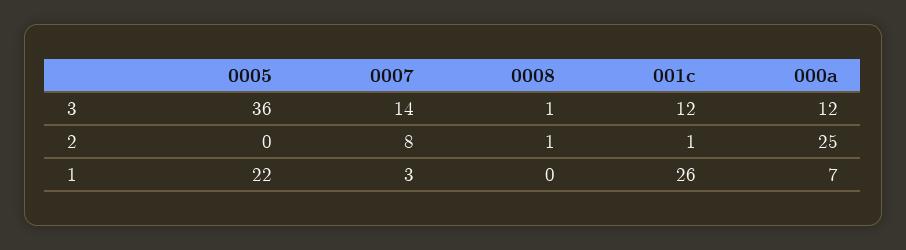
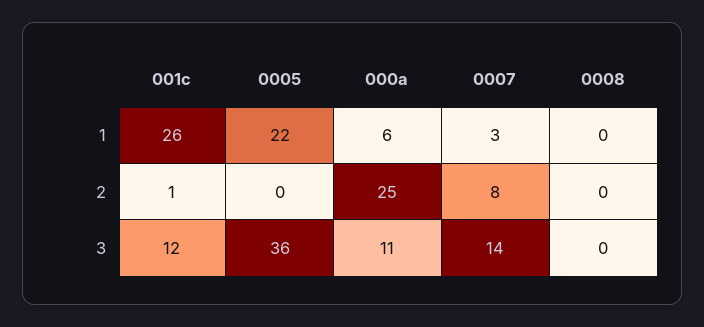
  {
    "0005": {
      "3": 36,
      "2": 0,
      "1": 22
    },
    "0007": {
      "3": 14,
      "2": 8,
      "1": 3
    },
    "0008": {
-     "3": 1,
+     "3": 0,
-     "2": 1,
+     "2": 0,
      "1": 0
    },
    "001c": {
      "3": 12,
      "2": 1,
      "1": 26
    },
    "000a": {
-     "3": 12,
+     "3": 11,
      "2": 25,
-     "1": 7
+     "1": 6
    }
  }

